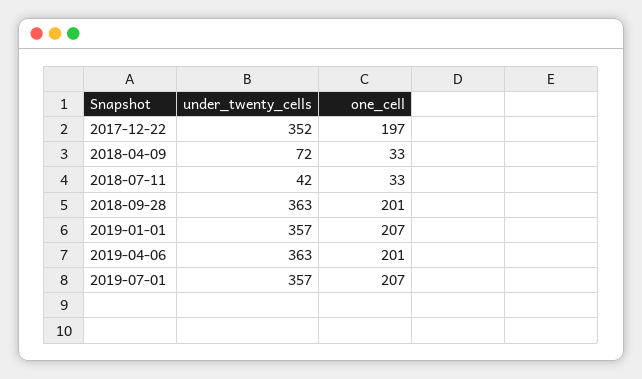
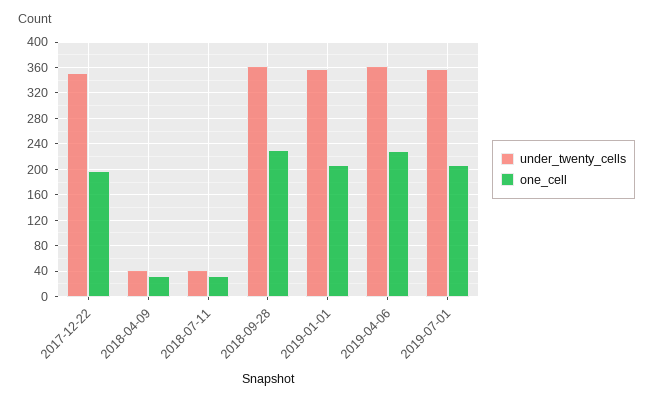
  {
    "under_twenty_cells": {
      "2017-12-22": 352,
-     "2018-04-09": 72,
+     "2018-04-09": 40,
      "2018-07-11": 42,
      "2018-09-28": 363,
      "2019-01-01": 357,
      "2019-04-06": 363,
      "2019-07-01": 357
    },
    "one_cell": {
      "2017-12-22": 197,
      "2018-04-09": 33,
      "2018-07-11": 33,
-     "2018-09-28": 201,
+     "2018-09-28": 230,
      "2019-01-01": 207,
-     "2019-04-06": 201,
+     "2019-04-06": 230,
      "2019-07-01": 207
    }
  }

